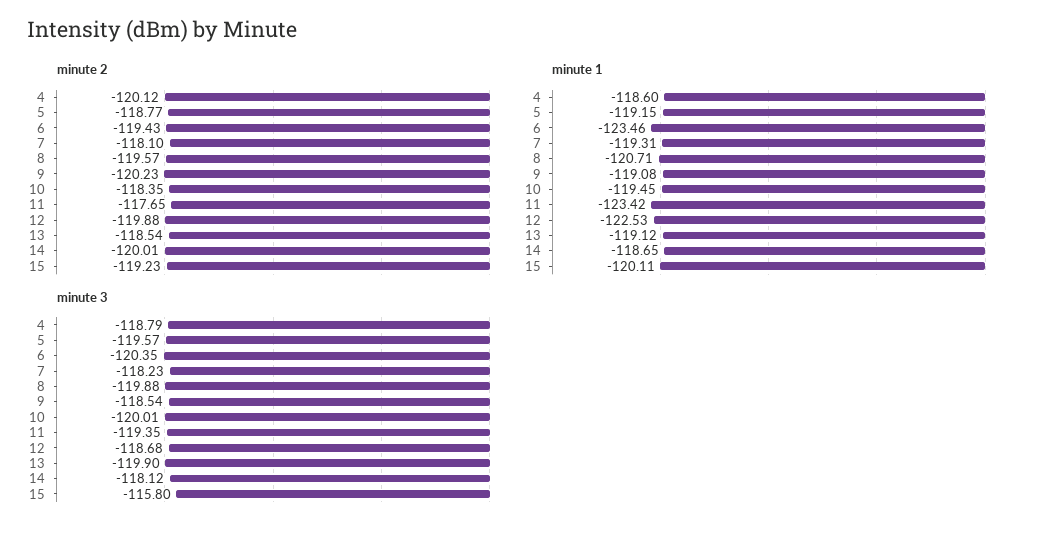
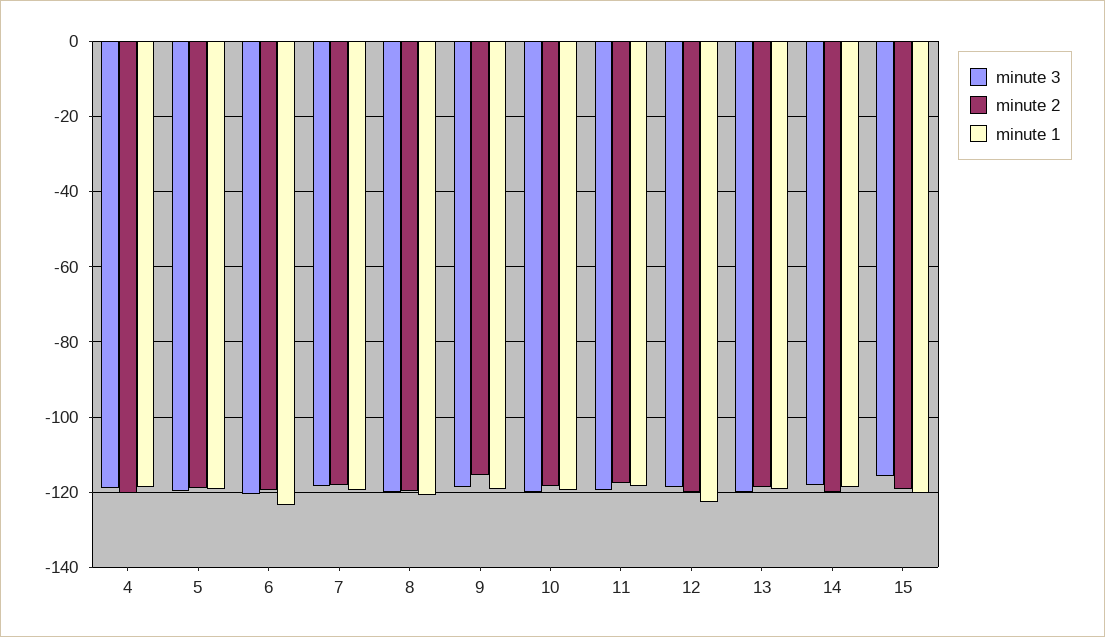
  {
    "minute 2": {
      "4": -120.12,
      "5": -118.77,
      "6": -119.43,
      "7": -118.1,
      "8": -119.57,
-     "9": -120.23,
+     "9": -116,
      "10": -118.35,
      "11": -117.65,
      "12": -119.88,
      "13": -118.54,
      "14": -120.01,
      "15": -119.23
    },
    "minute 1": {
      "4": -118.6,
      "5": -119.15,
      "6": -123.46,
      "7": -119.31,
      "8": -120.71,
      "9": -119.08,
      "10": -119.45,
-     "11": -123.42,
+     "11": -118,
      "12": -122.53,
      "13": -119.12,
      "14": -118.65,
      "15": -120.11
    },
    "minute 3": {
      "4": -118.79,
      "5": -119.57,
      "6": -120.35,
      "7": -118.23,
      "8": -119.88,
      "9": -118.54,
      "10": -120.01,
      "11": -119.35,
      "12": -118.68,
      "13": -119.9,
      "14": -118.12,
      "15": -115.8
    }
  }

